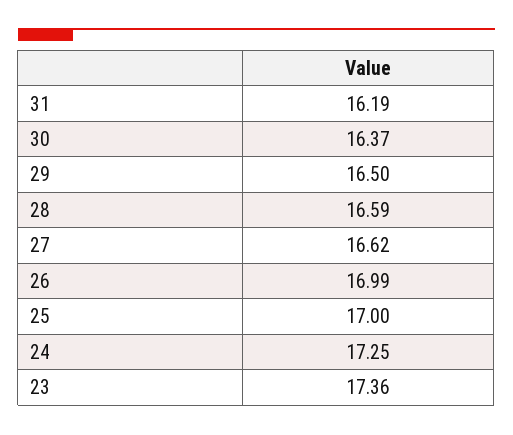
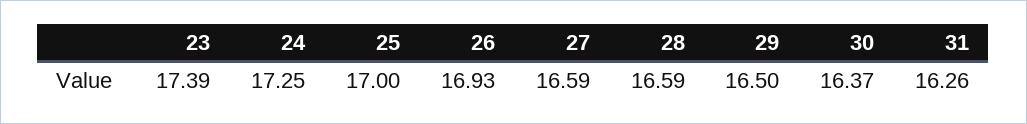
  {
-   "31": 16.19,
+   "31": 16.26,
    "30": 16.37,
    "29": 16.5,
    "28": 16.59,
-   "27": 16.62,
+   "27": 16.59,
-   "26": 16.99,
+   "26": 16.93,
    "25": 17,
    "24": 17.25,
-   "23": 17.36
+   "23": 17.39
  }

